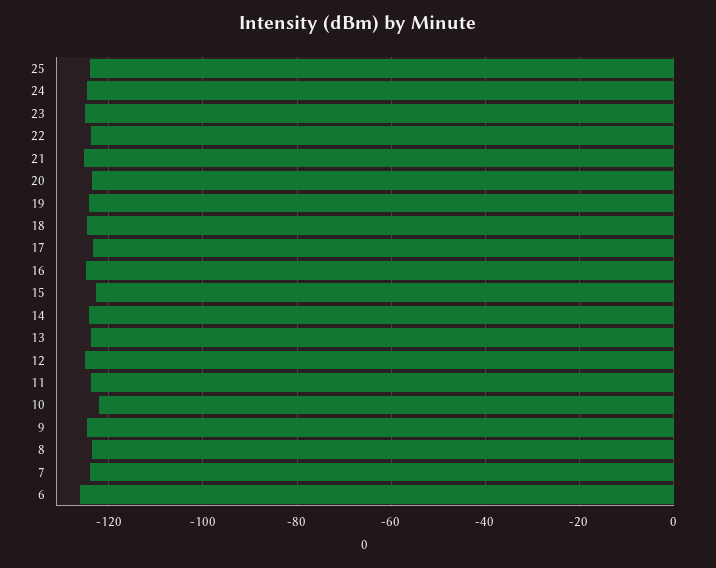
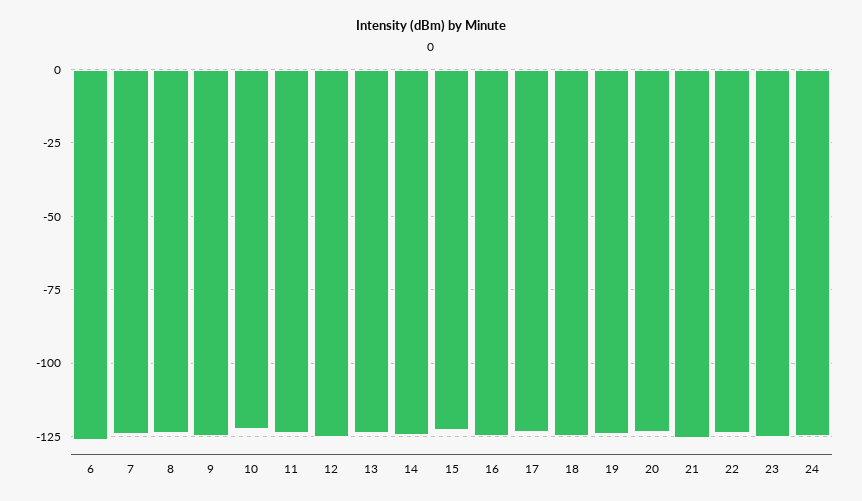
  {
-   "25": -124,
    "24": -124,
    "23": -126,
    "22": -124,
    "21": -126,
    "20": -124,
    "19": -124,
    "18": -124,
    "17": -124,
    "16": -124,
    "15": -122,
    "14": -124,
    "13": -124,
    "12": -126,
    "11": -124,
    "10": -122,
    "9": -124,
    "8": -124,
    "7": -124,
    "6": -126
  }

